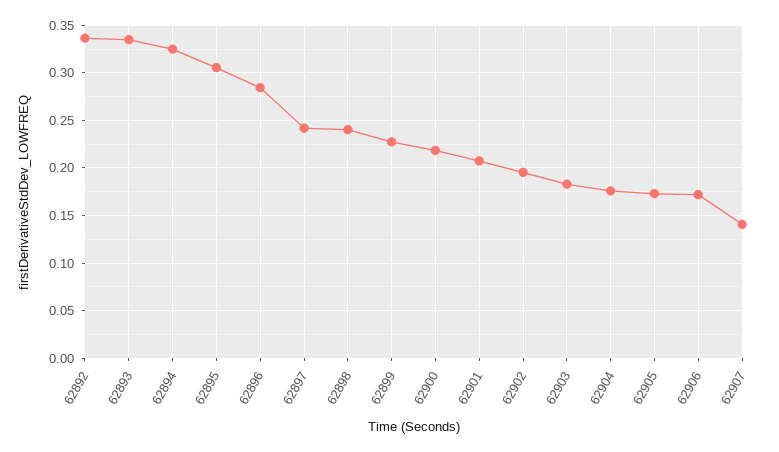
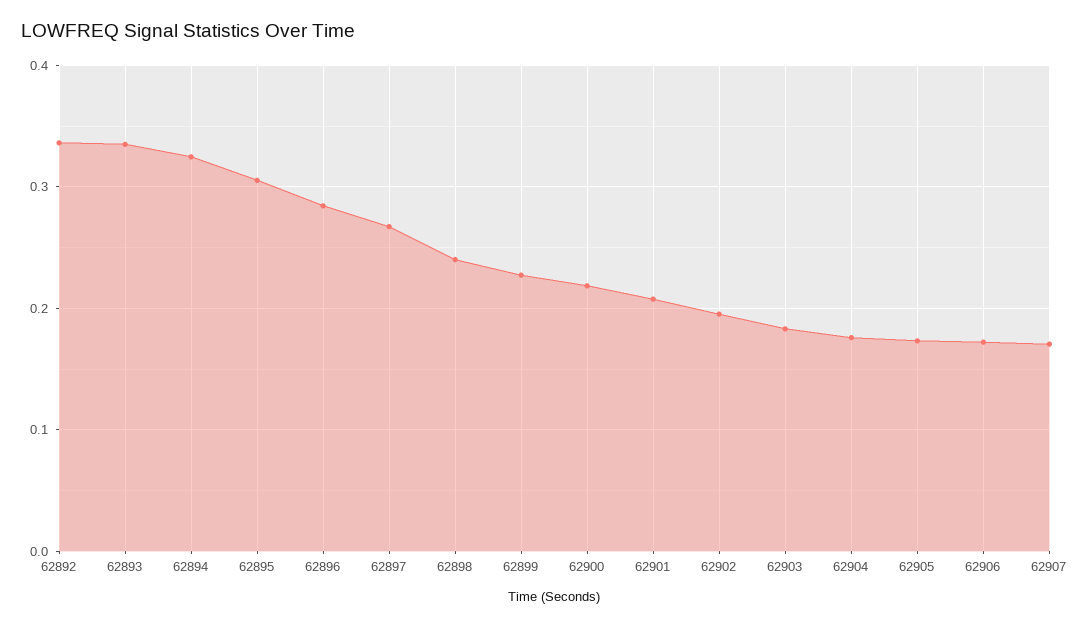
  {
    "62892": 0.34,
    "62893": 0.34,
    "62894": 0.32,
    "62895": 0.31,
    "62896": 0.28,
-   "62897": 0.24,
+   "62897": 0.27,
    "62898": 0.24,
    "62899": 0.23,
    "62900": 0.22,
    "62901": 0.21,
    "62902": 0.2,
    "62903": 0.18,
    "62904": 0.18,
    "62905": 0.17,
    "62906": 0.17,
-   "62907": 0.14
+   "62907": 0.17
  }

